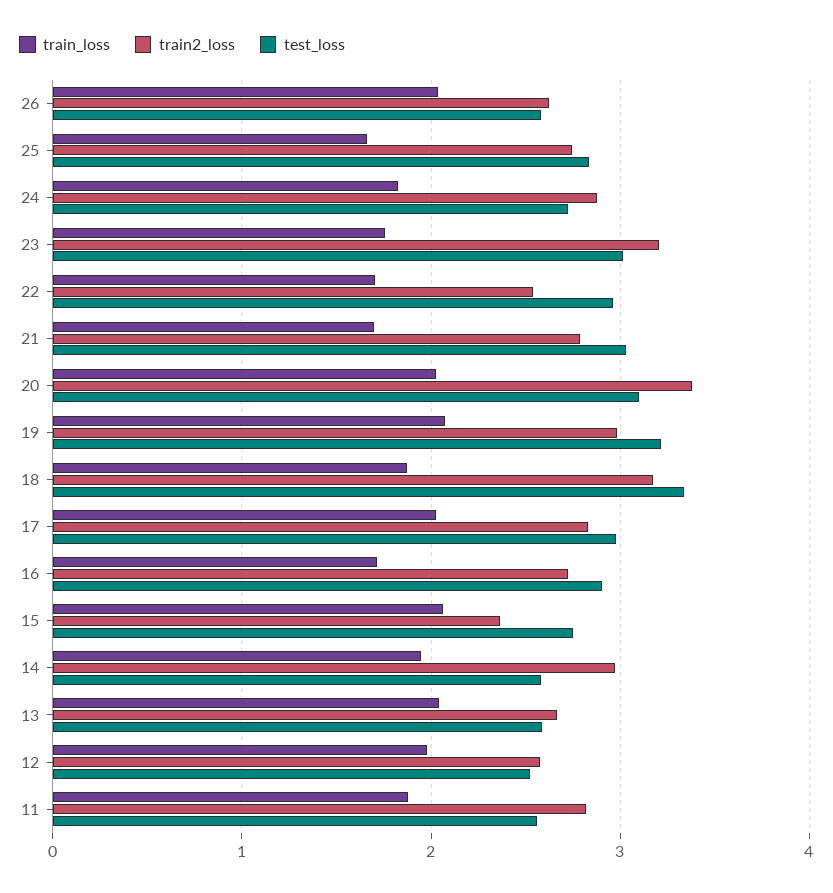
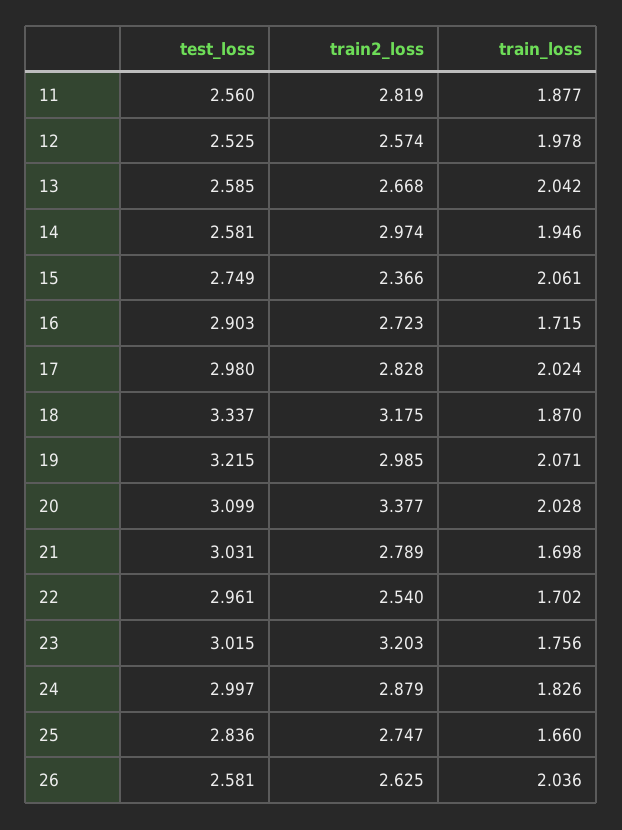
  {
    "train_loss": {
      "26": 2.036,
      "25": 1.66,
      "24": 1.826,
      "23": 1.756,
      "22": 1.702,
      "21": 1.698,
      "20": 2.028,
      "19": 2.071,
      "18": 1.87,
      "17": 2.024,
      "16": 1.715,
      "15": 2.061,
      "14": 1.946,
      "13": 2.042,
      "12": 1.978,
      "11": 1.877
    },
    "train2_loss": {
      "26": 2.625,
      "25": 2.747,
      "24": 2.879,
      "23": 3.203,
      "22": 2.54,
      "21": 2.789,
      "20": 3.377,
      "19": 2.985,
      "18": 3.175,
      "17": 2.828,
      "16": 2.723,
      "15": 2.366,
      "14": 2.974,
      "13": 2.668,
      "12": 2.574,
      "11": 2.819
    },
    "test_loss": {
      "26": 2.581,
      "25": 2.836,
-     "24": 2.7,
+     "24": 2.997,
      "23": 3.015,
      "22": 2.961,
      "21": 3.031,
      "20": 3.099,
      "19": 3.215,
      "18": 3.337,
      "17": 2.98,
      "16": 2.903,
      "15": 2.749,
      "14": 2.581,
      "13": 2.585,
      "12": 2.525,
      "11": 2.56
    }
  }

